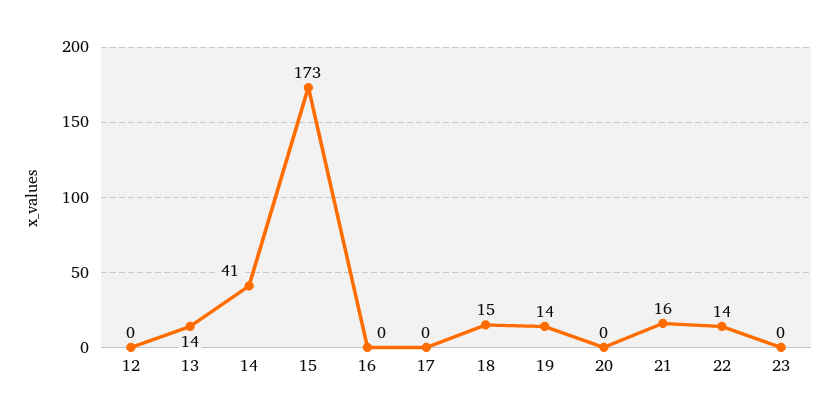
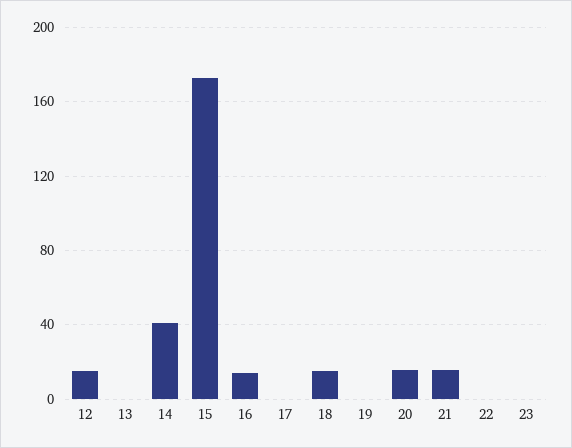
  {
-   "12": 0,
+   "12": 15,
-   "13": 14,
+   "13": 0,
    "14": 41,
    "15": 173,
-   "16": 0,
+   "16": 15,
    "17": 0,
    "18": 15,
-   "19": 14,
+   "19": 0,
-   "20": 0,
+   "20": 15,
    "21": 16,
-   "22": 14,
+   "22": 0,
    "23": 0
  }

